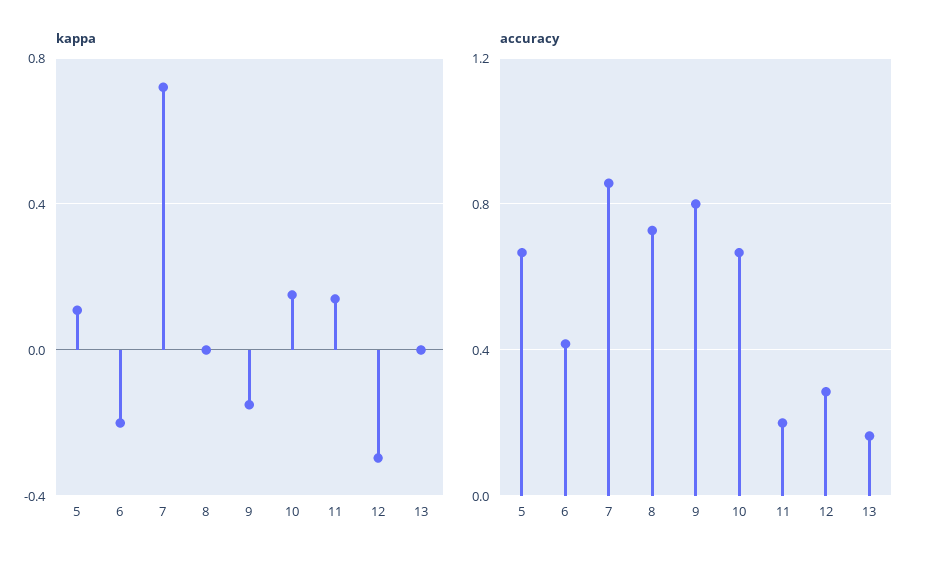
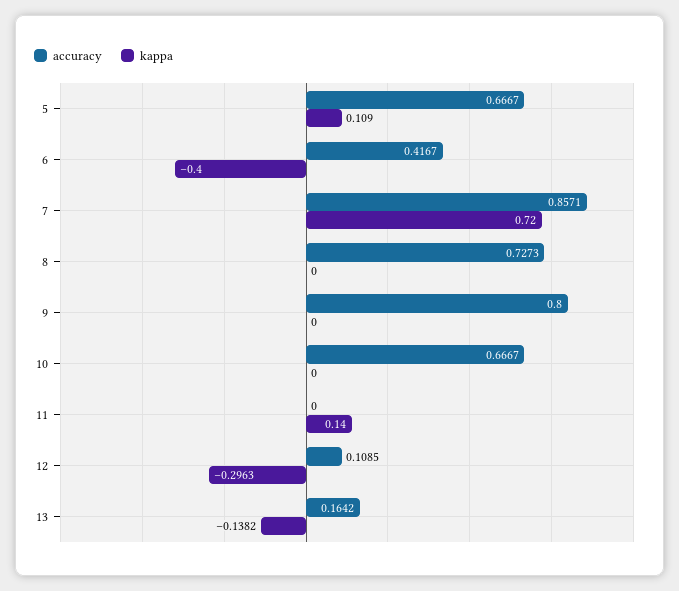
  {
    "kappa": {
      "5": 0.109,
-     "6": -0.2,
+     "6": -0.4,
      "7": 0.72,
      "8": 0,
-     "9": -0.15,
+     "9": 0,
-     "10": 0.15,
+     "10": 0,
      "11": 0.14,
      "12": -0.2963,
-     "13": 0
+     "13": -0.1382
    },
    "accuracy": {
      "5": 0.6667,
      "6": 0.4167,
      "7": 0.8571,
      "8": 0.7273,
      "9": 0.8,
      "10": 0.6667,
-     "11": 0.2,
+     "11": 0,
-     "12": 0.3,
+     "12": 0.1085,
      "13": 0.1642
    }
  }

